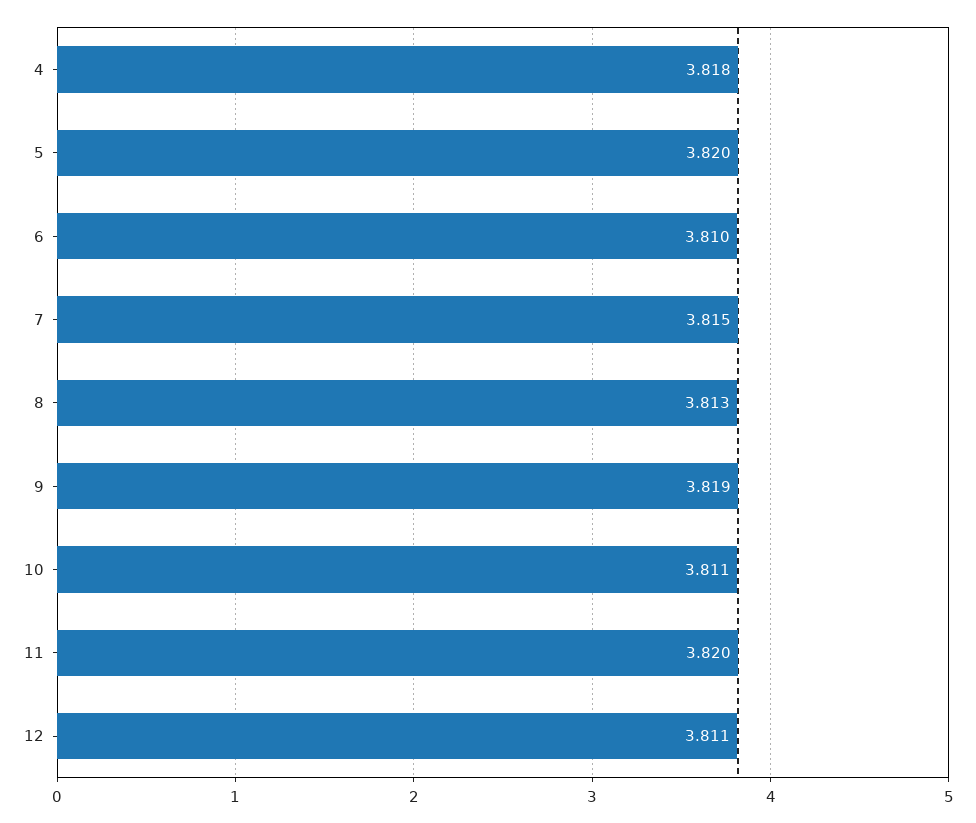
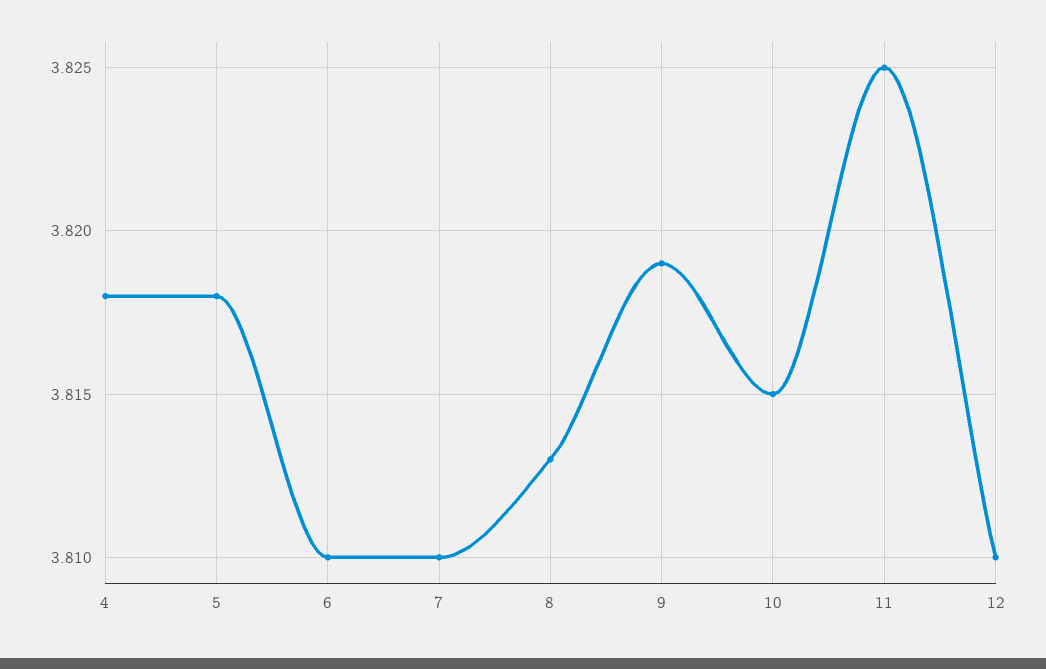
  {
    "4": 3.818,
-   "5": 3.82,
+   "5": 3.818,
    "6": 3.81,
-   "7": 3.815,
+   "7": 3.81,
    "8": 3.813,
    "9": 3.819,
-   "10": 3.811,
+   "10": 3.815,
-   "11": 3.82,
+   "11": 3.825,
-   "12": 3.811
+   "12": 3.81
  }

